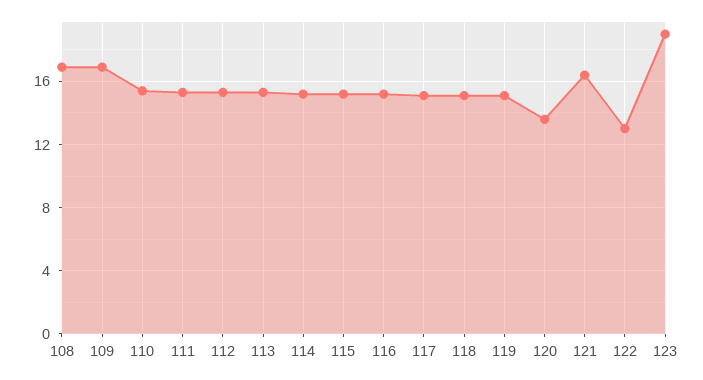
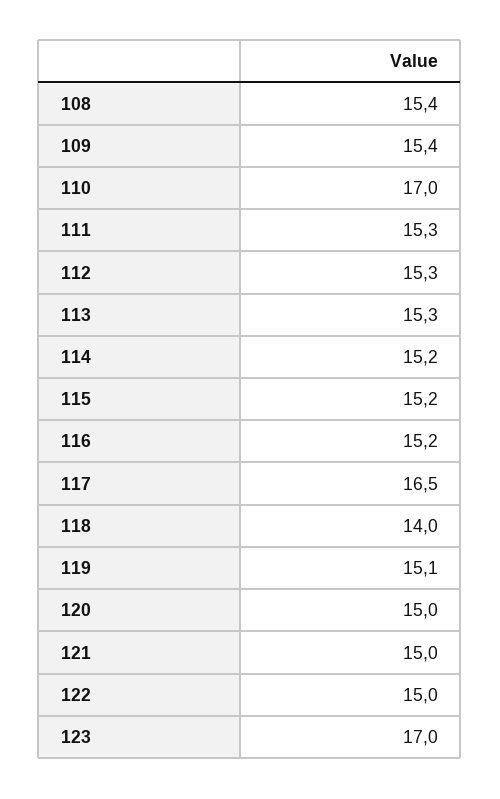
  {
-   "108": 17,
+   "108": 15.4,
-   "109": 17,
+   "109": 15.4,
-   "110": 15.5,
+   "110": 17,
    "111": 15.3,
    "112": 15.3,
    "113": 15.3,
    "114": 15.2,
    "115": 15.2,
    "116": 15.2,
-   "117": 15,
+   "117": 16.5,
-   "118": 15,
+   "118": 14,
    "119": 15.1,
-   "120": 13.5,
+   "120": 15,
-   "121": 16.5,
+   "121": 15,
-   "122": 13,
+   "122": 15,
-   "123": 19
+   "123": 17
  }

